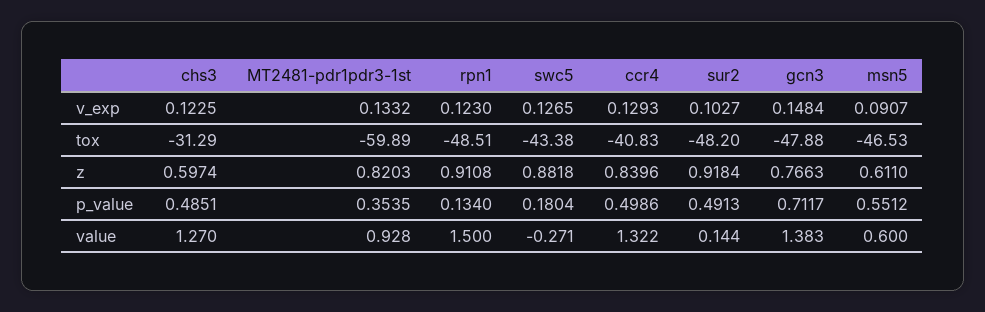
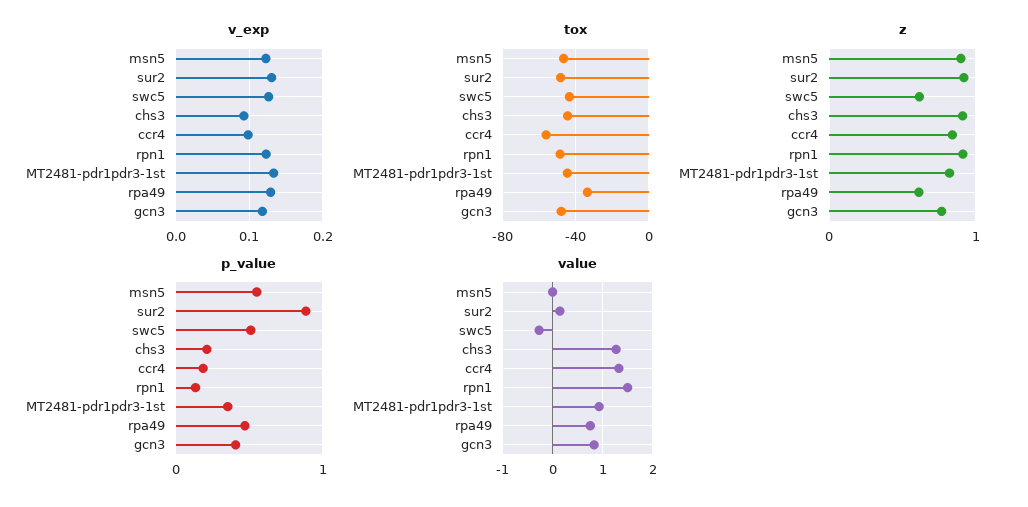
  {
    "v_exp": {
-     "chs3": 0.1225,
+     "chs3": 0.09,
      "MT2481-pdr1pdr3-1st": 0.1332,
      "rpn1": 0.123,
      "swc5": 0.1265,
-     "ccr4": 0.1293,
+     "ccr4": 0.1,
-     "sur2": 0.1027,
+     "sur2": 0.13,
-     "gcn3": 0.1484,
+     "gcn3": 0.12,
-     "msn5": 0.0907
+     "msn5": 0.12,
+     "rpa49": 0.13
    },
    "tox": {
-     "chs3": -31.29,
+     "chs3": -45,
-     "MT2481-pdr1pdr3-1st": -59.89,
+     "MT2481-pdr1pdr3-1st": -45,
      "rpn1": -48.51,
      "swc5": -43.38,
-     "ccr4": -40.83,
+     "ccr4": -55,
      "sur2": -48.2,
      "gcn3": -47.88,
-     "msn5": -46.53
+     "msn5": -46.53,
+     "rpa49": -35
    },
    "z": {
-     "chs3": 0.5974,
+     "chs3": 0.9,
      "MT2481-pdr1pdr3-1st": 0.8203,
      "rpn1": 0.9108,
-     "swc5": 0.8818,
+     "swc5": 0.6,
      "ccr4": 0.8396,
      "sur2": 0.9184,
      "gcn3": 0.7663,
-     "msn5": 0.611
+     "msn5": 0.9,
+     "rpa49": 0.6
    },
    "p_value": {
-     "chs3": 0.4851,
+     "chs3": 0.2,
      "MT2481-pdr1pdr3-1st": 0.3535,
      "rpn1": 0.134,
-     "swc5": 0.1804,
+     "swc5": 0.5,
-     "ccr4": 0.4986,
+     "ccr4": 0.2,
-     "sur2": 0.4913,
+     "sur2": 0.9,
-     "gcn3": 0.7117,
+     "gcn3": 0.4,
-     "msn5": 0.5512
+     "msn5": 0.5512,
+     "rpa49": 0.5
    },
    "value": {
      "chs3": 1.27,
      "MT2481-pdr1pdr3-1st": 0.928,
      "rpn1": 1.5,
      "swc5": -0.271,
      "ccr4": 1.322,
      "sur2": 0.144,
-     "gcn3": 1.383,
+     "gcn3": 0.8,
-     "msn5": 0.6
+     "msn5": 0,
+     "rpa49": 0.8
    }
  }

